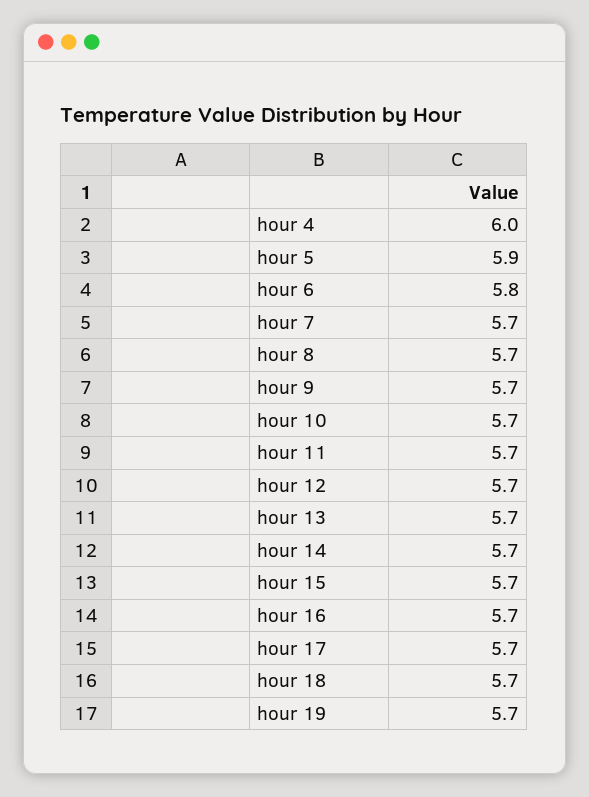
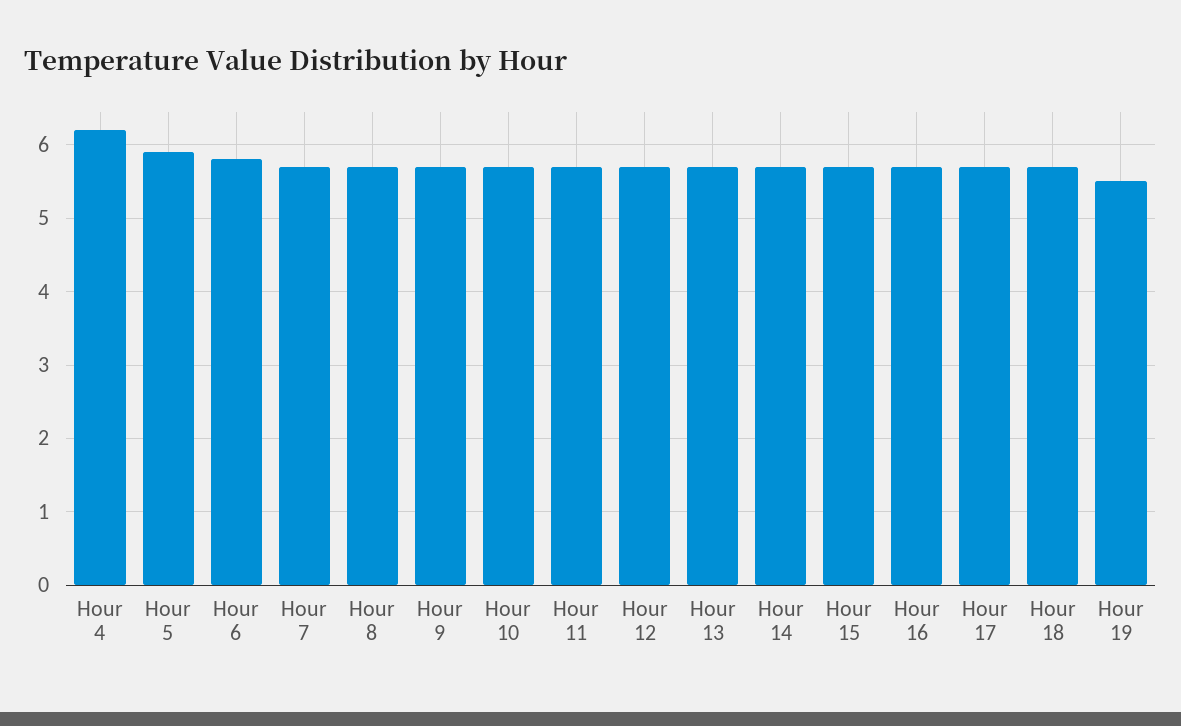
  {
-   "hour 4": 6,
+   "hour 4": 6.2,
    "hour 5": 5.9,
    "hour 6": 5.8,
    "hour 7": 5.7,
    "hour 8": 5.7,
    "hour 9": 5.7,
    "hour 10": 5.7,
    "hour 11": 5.7,
    "hour 12": 5.7,
    "hour 13": 5.7,
    "hour 14": 5.7,
    "hour 15": 5.7,
    "hour 16": 5.7,
    "hour 17": 5.7,
    "hour 18": 5.7,
-   "hour 19": 5.7
+   "hour 19": 5.5
  }

